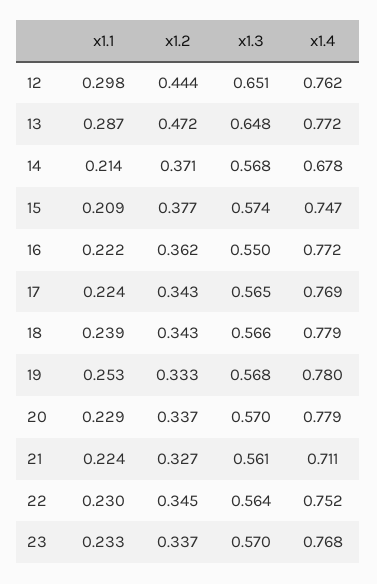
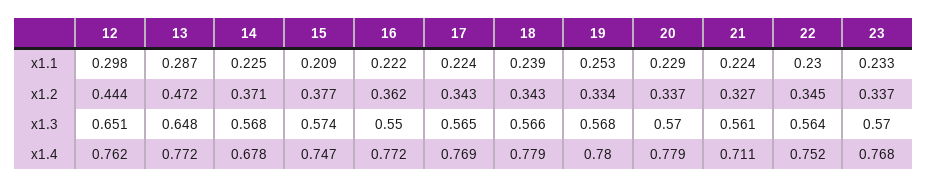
  {
    "x1.1": {
      "12": 0.298,
      "13": 0.287,
-     "14": 0.214,
+     "14": 0.225,
      "15": 0.209,
      "16": 0.222,
      "17": 0.224,
      "18": 0.239,
      "19": 0.253,
      "20": 0.229,
      "21": 0.224,
      "22": 0.23,
      "23": 0.233
    },
    "x1.2": {
      "12": 0.444,
      "13": 0.472,
      "14": 0.371,
      "15": 0.377,
      "16": 0.362,
      "17": 0.343,
      "18": 0.343,
-     "19": 0.333,
+     "19": 0.334,
      "20": 0.337,
      "21": 0.327,
      "22": 0.345,
      "23": 0.337
    },
    "x1.3": {
      "12": 0.651,
      "13": 0.648,
      "14": 0.568,
      "15": 0.574,
      "16": 0.55,
      "17": 0.565,
      "18": 0.566,
      "19": 0.568,
      "20": 0.57,
      "21": 0.561,
      "22": 0.564,
      "23": 0.57
    },
    "x1.4": {
      "12": 0.762,
      "13": 0.772,
      "14": 0.678,
      "15": 0.747,
      "16": 0.772,
      "17": 0.769,
      "18": 0.779,
      "19": 0.78,
      "20": 0.779,
      "21": 0.711,
      "22": 0.752,
      "23": 0.768
    }
  }

